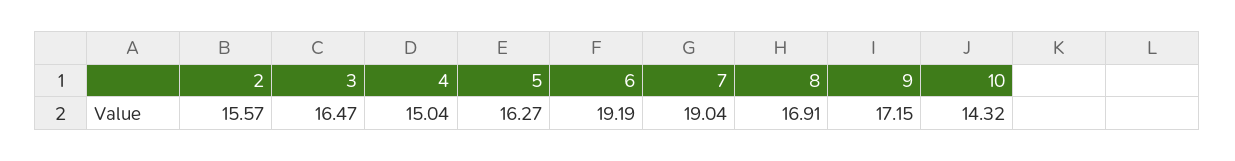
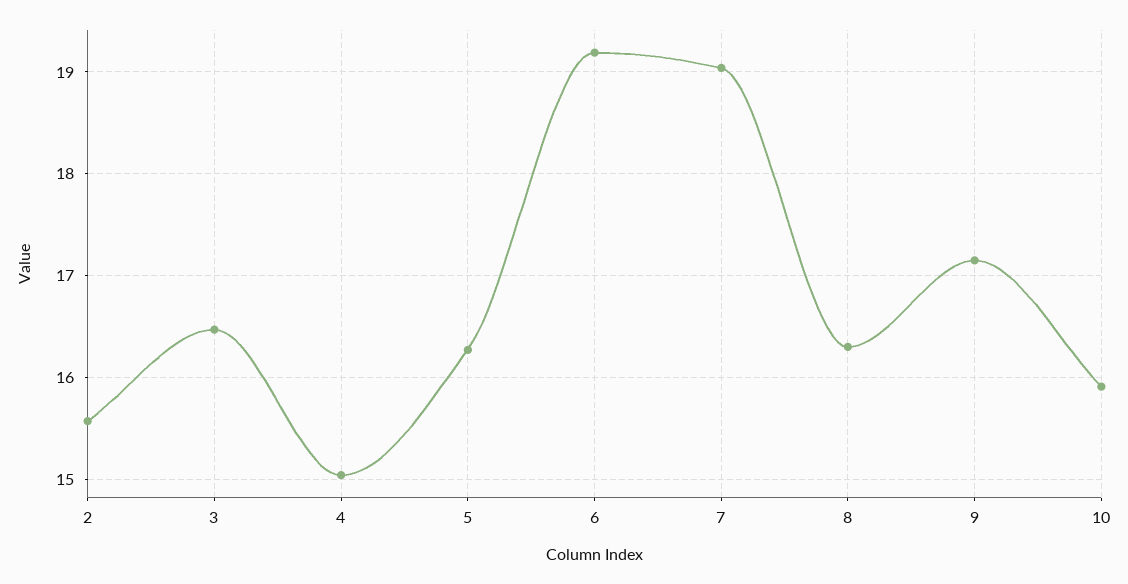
  {
    "2": 15.57,
    "3": 16.47,
    "4": 15.04,
    "5": 16.27,
    "6": 19.19,
    "7": 19.04,
-   "8": 16.91,
+   "8": 16.3,
    "9": 17.15,
-   "10": 14.32
+   "10": 15.9
  }

